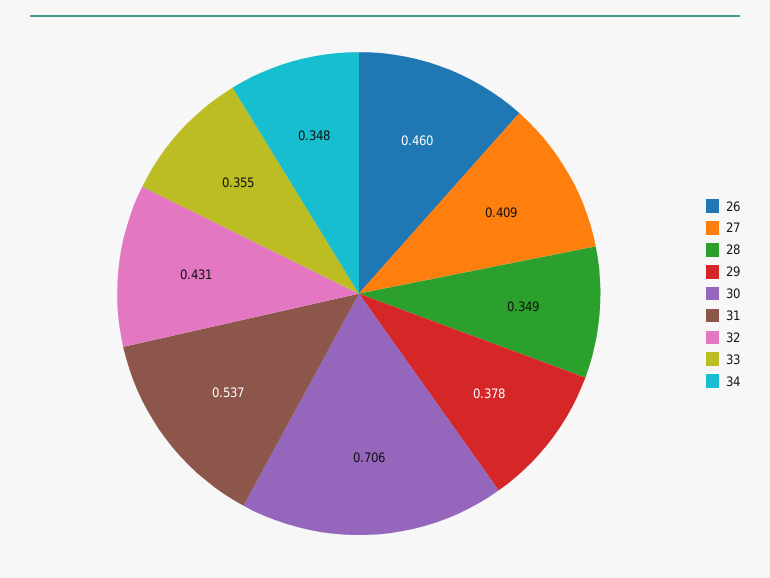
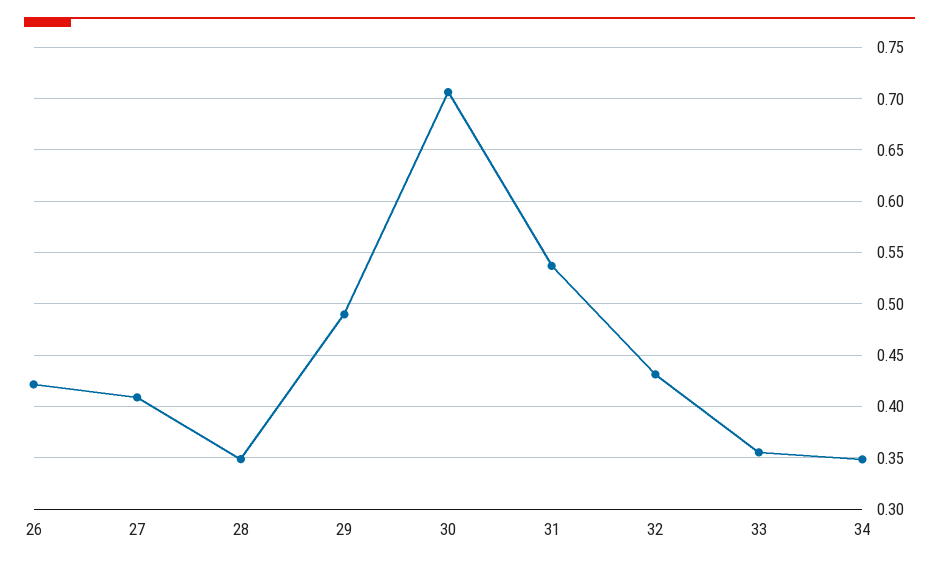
  {
-   "26": 0.46,
+   "26": 0.42,
    "27": 0.409,
    "28": 0.349,
-   "29": 0.378,
+   "29": 0.49,
    "30": 0.706,
    "31": 0.537,
    "32": 0.431,
    "33": 0.355,
    "34": 0.348
  }

